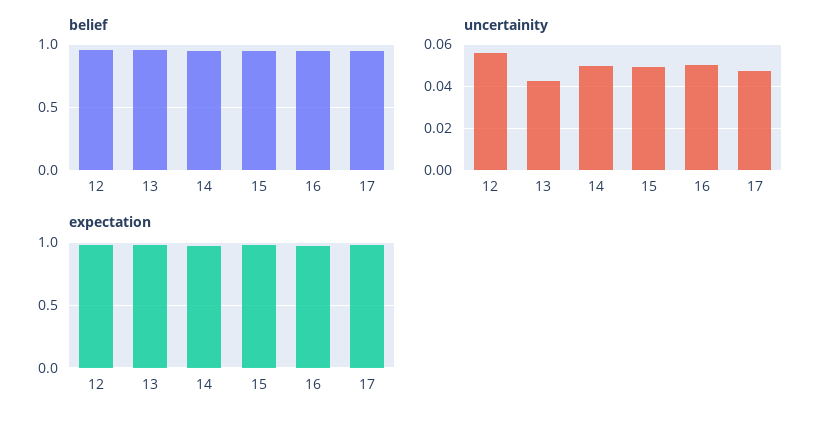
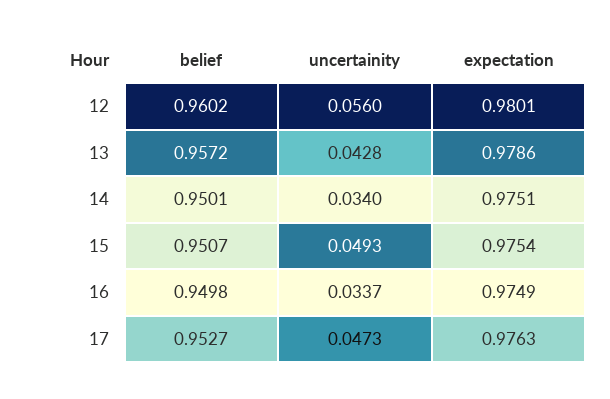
  {
    "belief": {
      "12": 0.9602,
      "13": 0.9572,
      "14": 0.9501,
      "15": 0.9507,
      "16": 0.9498,
      "17": 0.9527
    },
    "uncertainity": {
      "12": 0.056,
      "13": 0.0428,
-     "14": 0.05,
+     "14": 0.034,
      "15": 0.0493,
-     "16": 0.05,
+     "16": 0.0337,
      "17": 0.0473
    },
    "expectation": {
      "12": 0.9801,
      "13": 0.9786,
      "14": 0.9751,
      "15": 0.9754,
      "16": 0.9749,
      "17": 0.9763
    }
  }

